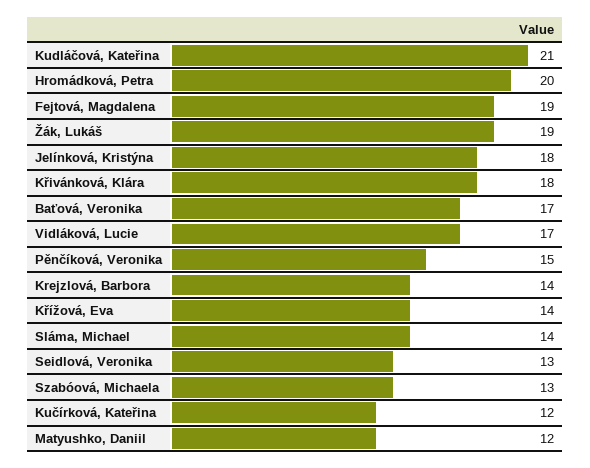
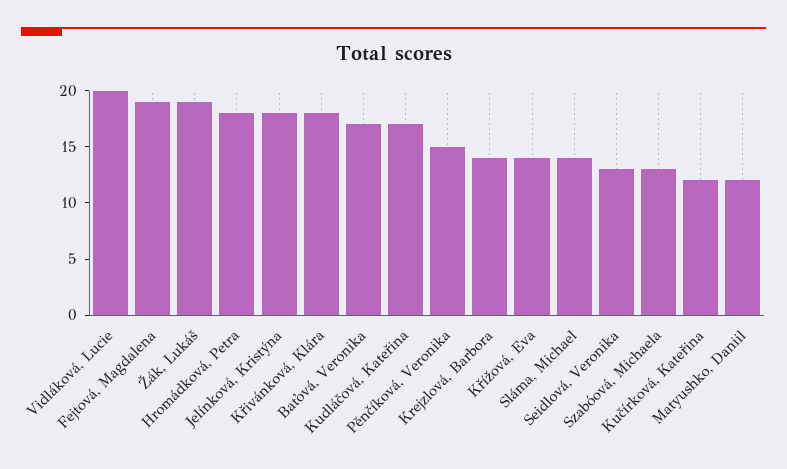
  {
-   "Kudláčová, Kateřina": 21,
+   "Kudláčová, Kateřina": 17,
-   "Hromádková, Petra": 20,
+   "Hromádková, Petra": 18,
    "Fejtová, Magdalena": 19,
    "Žák, Lukáš": 19,
    "Jelínková, Kristýna": 18,
    "Křivánková, Klára": 18,
    "Baťová, Veronika": 17,
-   "Vidláková, Lucie": 17,
+   "Vidláková, Lucie": 20,
    "Pěnčíková, Veronika": 15,
    "Krejzlová, Barbora": 14,
    "Křížová, Eva": 14,
    "Sláma, Michael": 14,
    "Seidlová, Veronika": 13,
    "Szabóová, Michaela": 13,
    "Kučírková, Kateřina": 12,
    "Matyushko, Daniil": 12
  }

